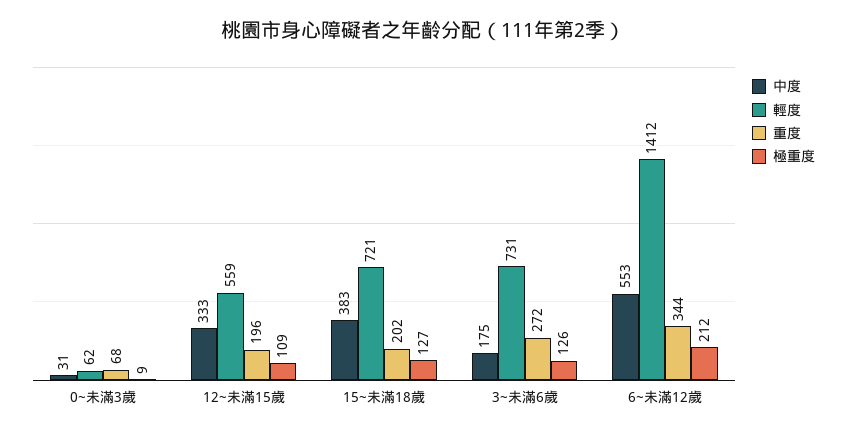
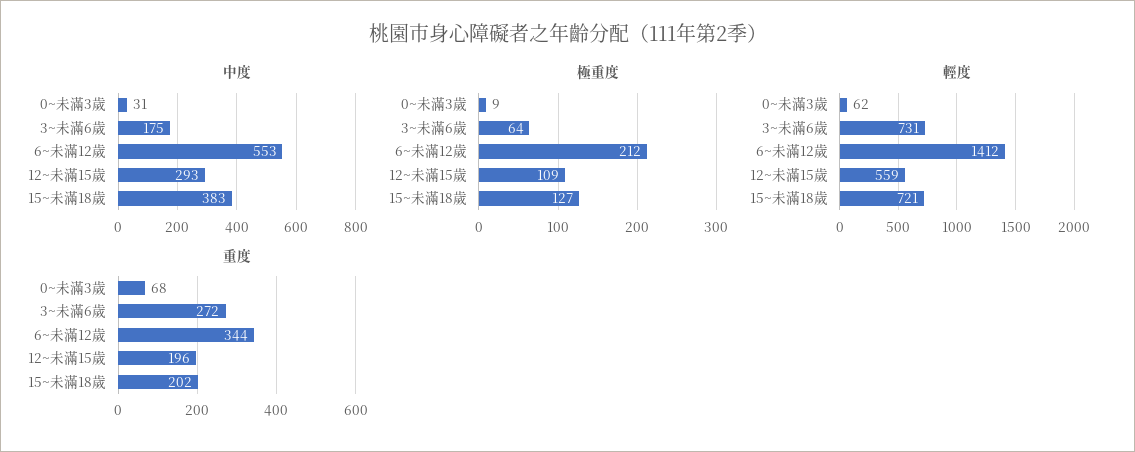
  {
    "中度": {
      "0~未滿3歲": 31,
-     "12~未滿15歲": 333,
+     "12~未滿15歲": 293,
      "15~未滿18歲": 383,
      "3~未滿6歲": 175,
      "6~未滿12歲": 553
    },
    "輕度": {
      "0~未滿3歲": 62,
      "12~未滿15歲": 559,
      "15~未滿18歲": 721,
      "3~未滿6歲": 731,
      "6~未滿12歲": 1412
    },
    "重度": {
      "0~未滿3歲": 68,
      "12~未滿15歲": 196,
      "15~未滿18歲": 202,
      "3~未滿6歲": 272,
      "6~未滿12歲": 344
    },
    "極重度": {
      "0~未滿3歲": 9,
      "12~未滿15歲": 109,
      "15~未滿18歲": 127,
-     "3~未滿6歲": 126,
+     "3~未滿6歲": 64,
      "6~未滿12歲": 212
    }
  }

